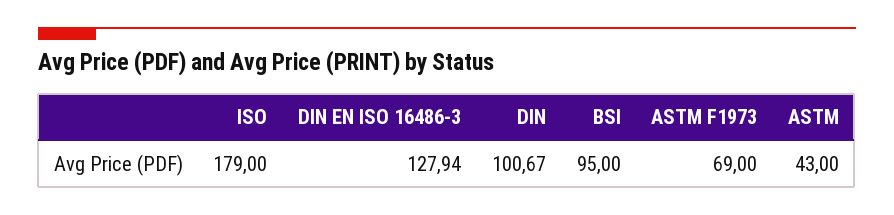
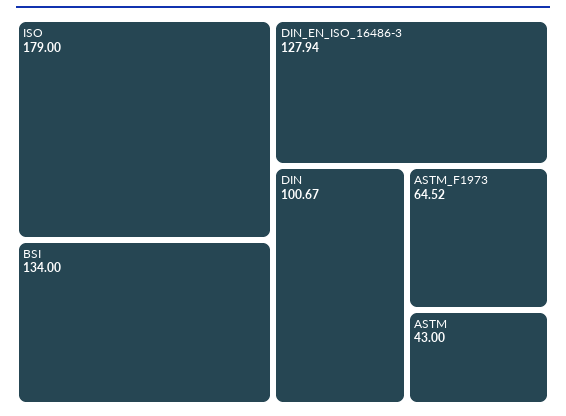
  {
    "ISO": 179,
    "DIN EN ISO 16486-3": 127.94,
    "DIN": 100.67,
-   "BSI": 95,
+   "BSI": 134,
-   "ASTM F1973": 69,
+   "ASTM F1973": 64.52,
    "ASTM": 43
  }

